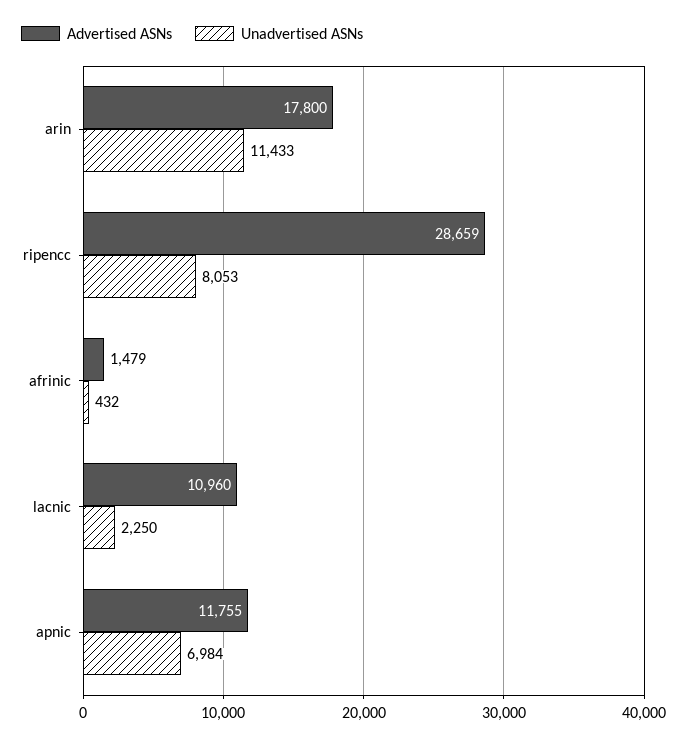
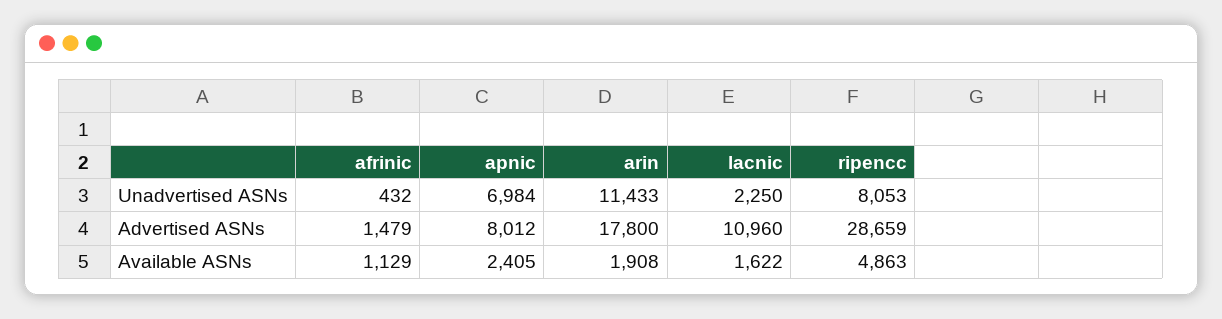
  {
    "Advertised ASNs": {
      "arin": 17800,
      "ripencc": 28659,
      "afrinic": 1479,
      "lacnic": 10960,
-     "apnic": 11755
+     "apnic": 8012
    },
    "Unadvertised ASNs": {
      "arin": 11433,
      "ripencc": 8053,
      "afrinic": 432,
      "lacnic": 2250,
      "apnic": 6984
-   }
+   },
+   "Available ASNs": {
+     "afrinic": 1129,
+     "apnic": 2405,
+     "arin": 1908,
+     "lacnic": 1622,
+     "ripencc": 4863
+   }
  }

